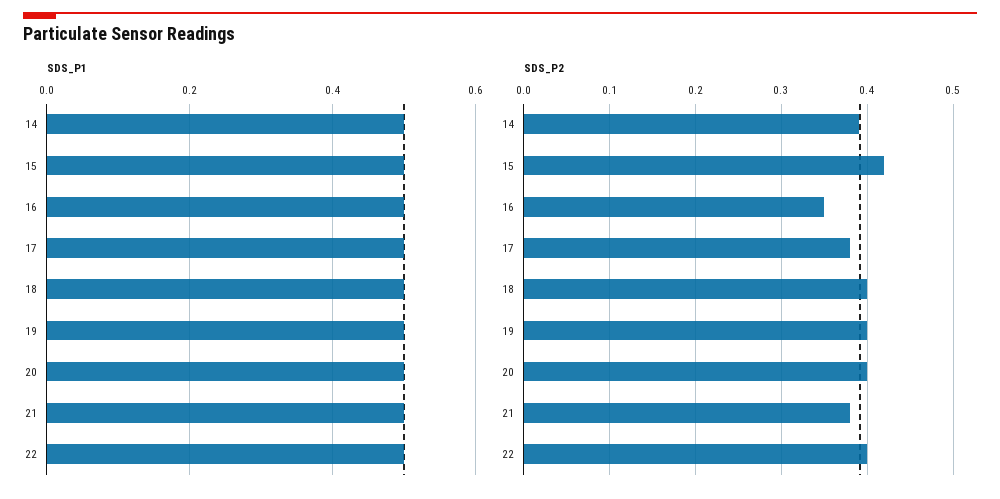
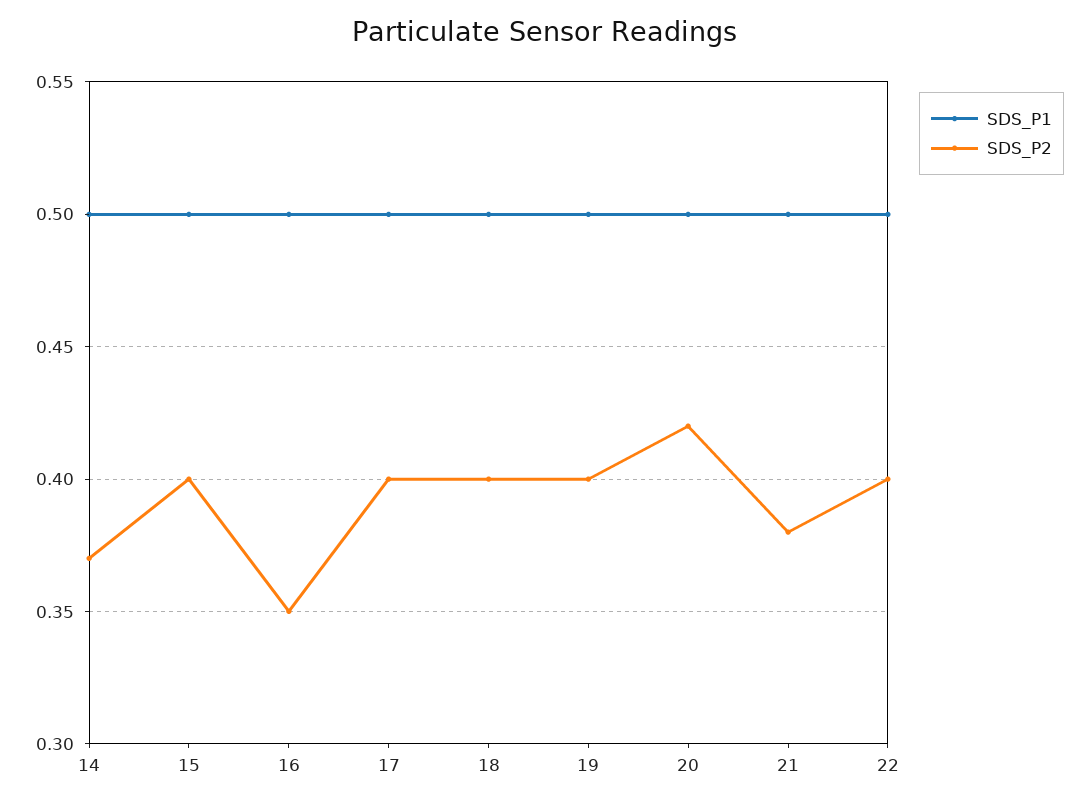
  {
    "SDS_P1": {
      "14": 0.5,
      "15": 0.5,
      "16": 0.5,
      "17": 0.5,
      "18": 0.5,
      "19": 0.5,
      "20": 0.5,
      "21": 0.5,
      "22": 0.5
    },
    "SDS_P2": {
-     "14": 0.39,
+     "14": 0.37,
-     "15": 0.42,
+     "15": 0.4,
      "16": 0.35,
-     "17": 0.38,
+     "17": 0.4,
      "18": 0.4,
      "19": 0.4,
-     "20": 0.4,
+     "20": 0.42,
      "21": 0.38,
      "22": 0.4
    }
  }

